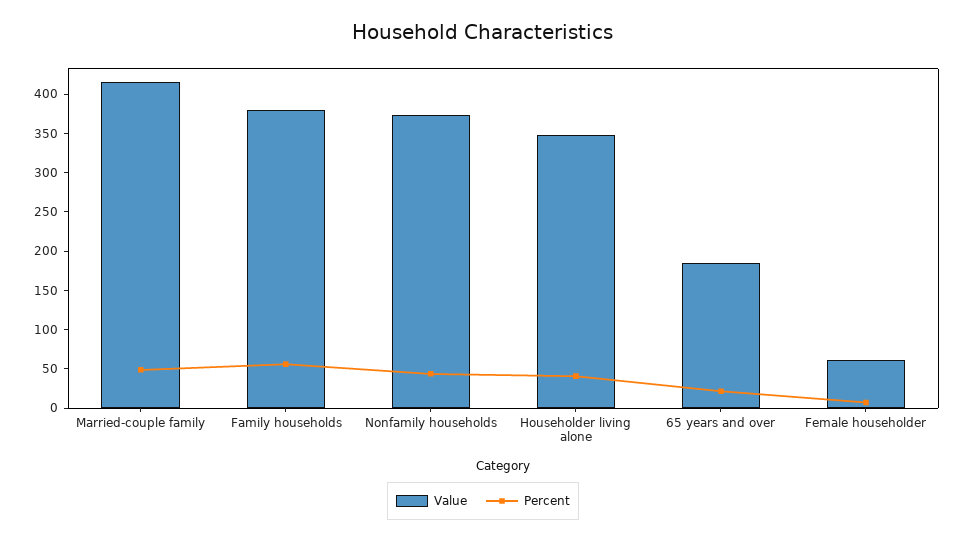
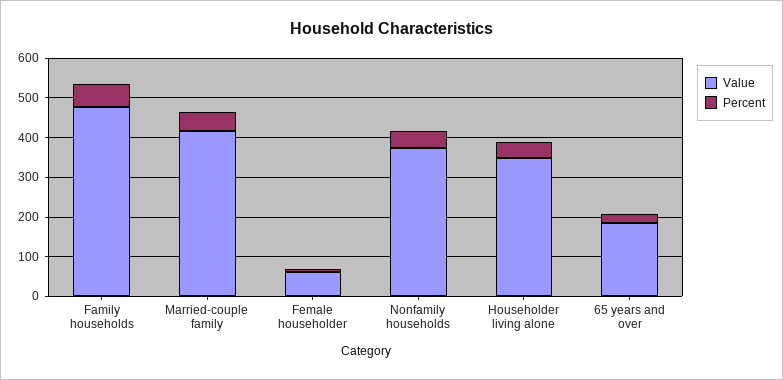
  {
    "Value": {
      "Married-couple family": 425,
-     "Family households": 375,
+     "Family households": 475,
      "Nonfamily households": 375,
      "Householder living alone": 350,
      "65 years and over": 175,
      "Female householder": 50
    },
    "Percent": {
      "Married-couple family": 50,
      "Family households": 50,
      "Nonfamily households": 50,
      "Householder living alone": 50,
      "65 years and over": 25,
      "Female householder": 0
    }
  }

